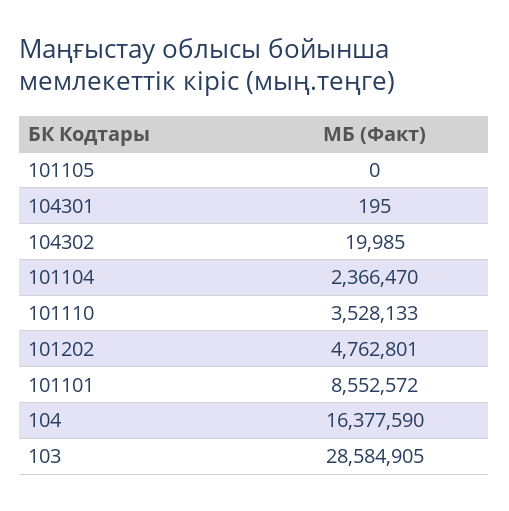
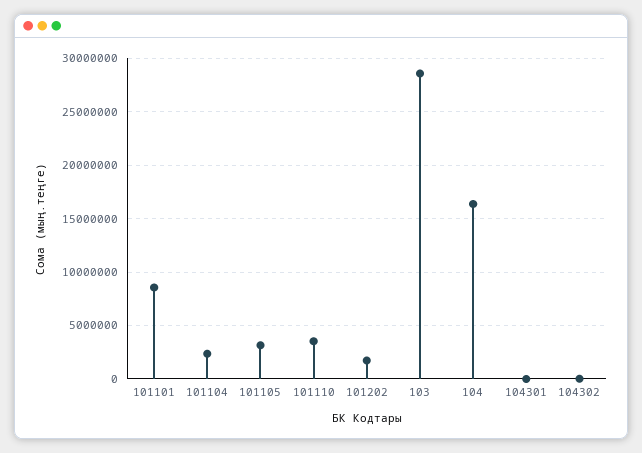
  {
-   "101105": 0,
+   "101105": 3000000,
    "104301": 195,
    "104302": 19985,
    "101104": 2366470,
    "101110": 3528133,
-   "101202": 4762801,
+   "101202": 2000000,
    "101101": 8552572,
    "104": 16377590,
    "103": 28584905
  }

